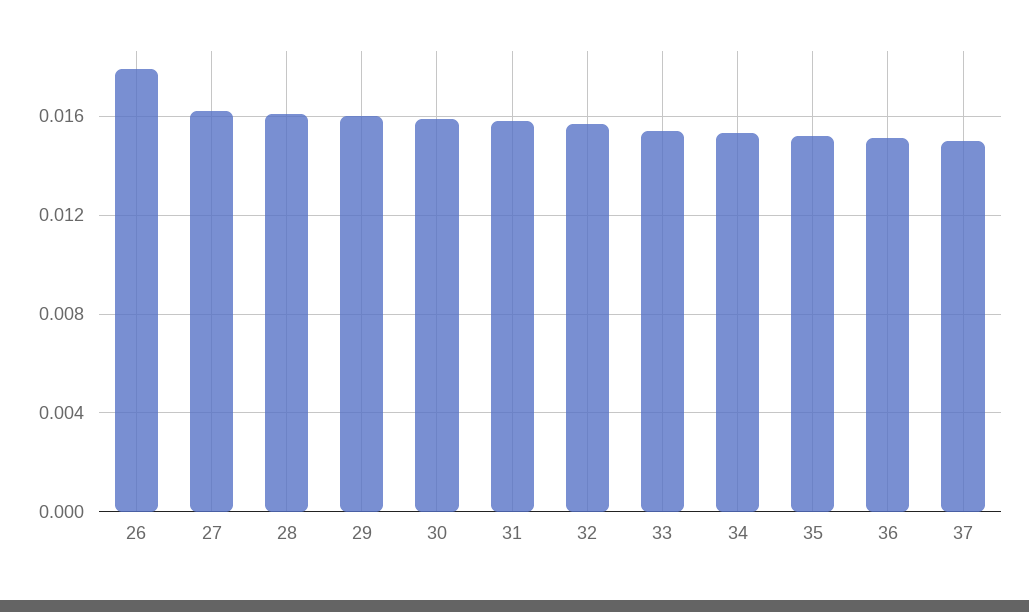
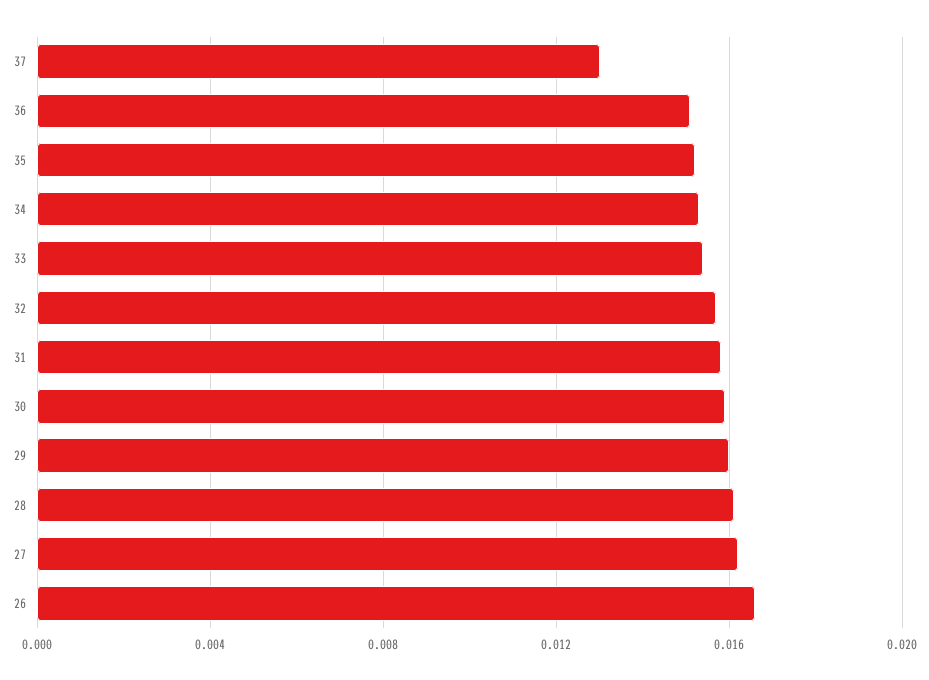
  {
-   "26": 0.018,
+   "26": 0.0165,
    "27": 0.016,
    "28": 0.016,
    "29": 0.016,
    "30": 0.016,
    "31": 0.016,
    "32": 0.0155,
    "33": 0.0155,
    "34": 0.0155,
    "35": 0.015,
    "36": 0.015,
-   "37": 0.015
+   "37": 0.013
  }

